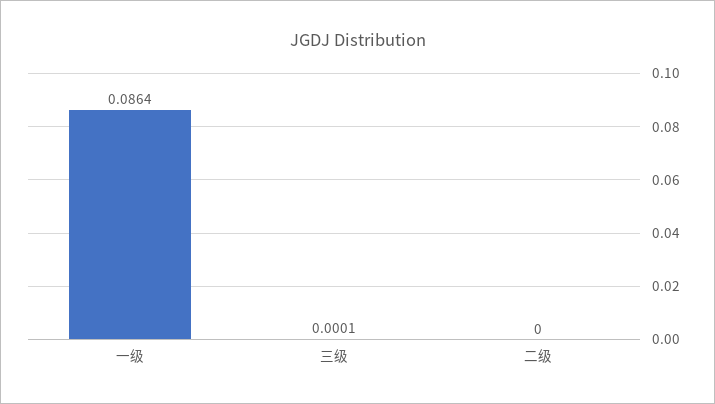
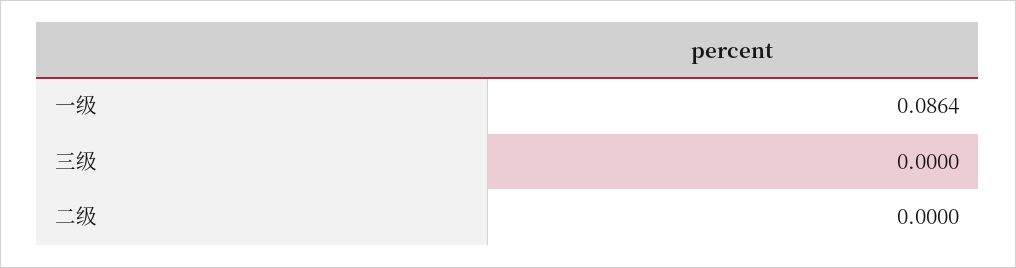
  {
    "一级": 0.0864,
-   "三级": 0.0001,
+   "三级": 0,
    "二级": 0
  }

